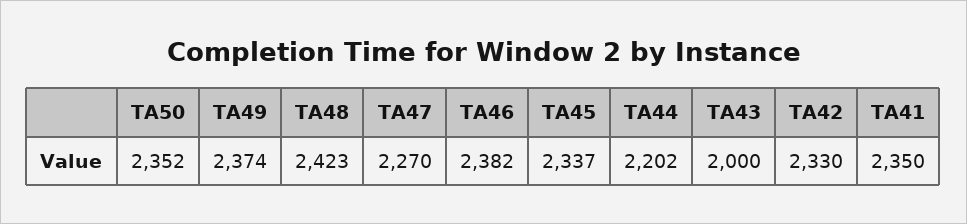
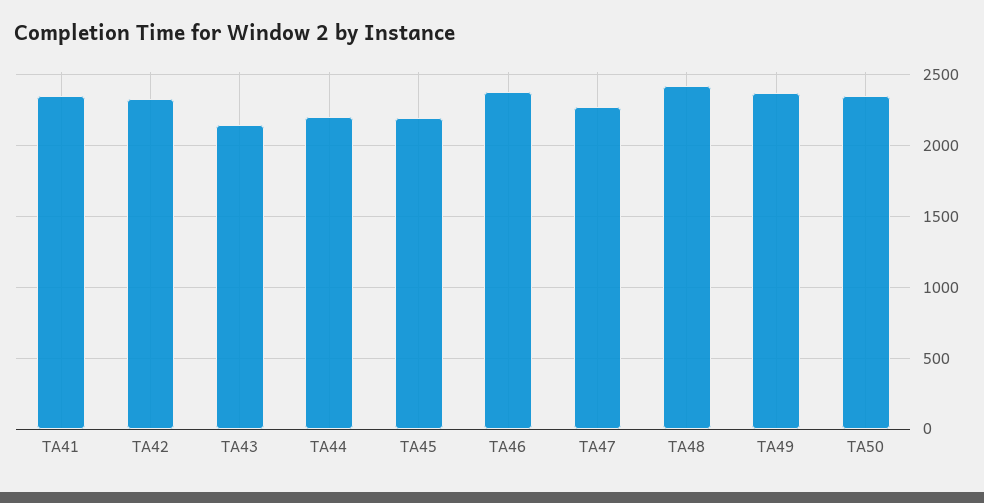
  {
    "TA50": 2352,
    "TA49": 2374,
    "TA48": 2423,
    "TA47": 2270,
    "TA46": 2382,
-   "TA45": 2337,
+   "TA45": 2200,
    "TA44": 2202,
-   "TA43": 2000,
+   "TA43": 2150,
    "TA42": 2330,
    "TA41": 2350
  }

